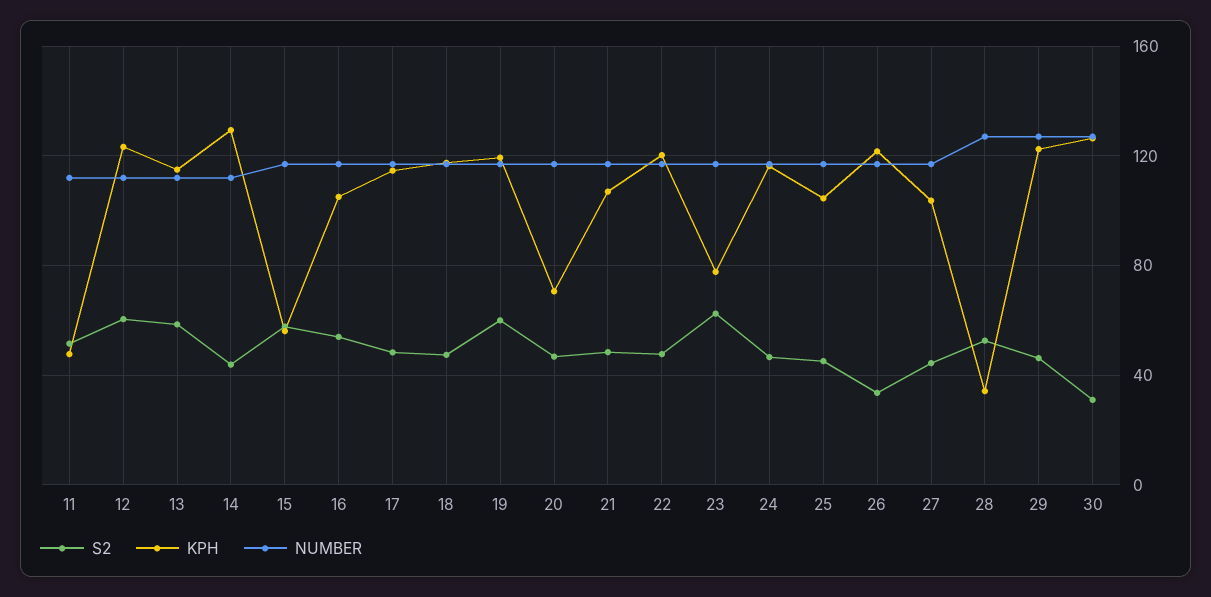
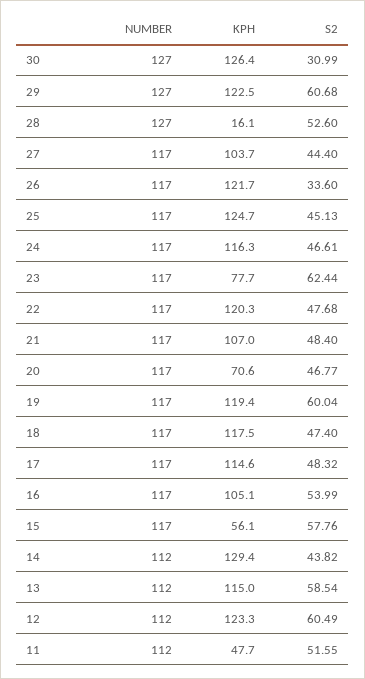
  {
    "S2": {
      "11": 51.55,
      "12": 60.49,
      "13": 58.54,
      "14": 43.82,
      "15": 57.76,
      "16": 53.99,
      "17": 48.32,
      "18": 47.4,
      "19": 60.04,
      "20": 46.77,
      "21": 48.4,
      "22": 47.68,
      "23": 62.44,
      "24": 46.61,
      "25": 45.13,
      "26": 33.6,
      "27": 44.4,
      "28": 52.6,
-     "29": 45,
+     "29": 60.68,
      "30": 30.99
    },
    "KPH": {
      "11": 47.7,
      "12": 123.3,
      "13": 115,
      "14": 129.4,
      "15": 56.1,
      "16": 105.1,
      "17": 114.6,
      "18": 117.5,
      "19": 119.4,
      "20": 70.6,
      "21": 107,
      "22": 120.3,
      "23": 77.7,
      "24": 116.3,
-     "25": 105,
+     "25": 124.7,
      "26": 121.7,
      "27": 103.7,
-     "28": 35,
+     "28": 16.1,
      "29": 122.5,
      "30": 126.4
    },
    "NUMBER": {
      "11": 112,
      "12": 112,
      "13": 112,
      "14": 112,
      "15": 117,
      "16": 117,
      "17": 117,
      "18": 117,
      "19": 117,
      "20": 117,
      "21": 117,
      "22": 117,
      "23": 117,
      "24": 117,
      "25": 117,
      "26": 117,
      "27": 117,
      "28": 127,
      "29": 127,
      "30": 127
    }
  }

